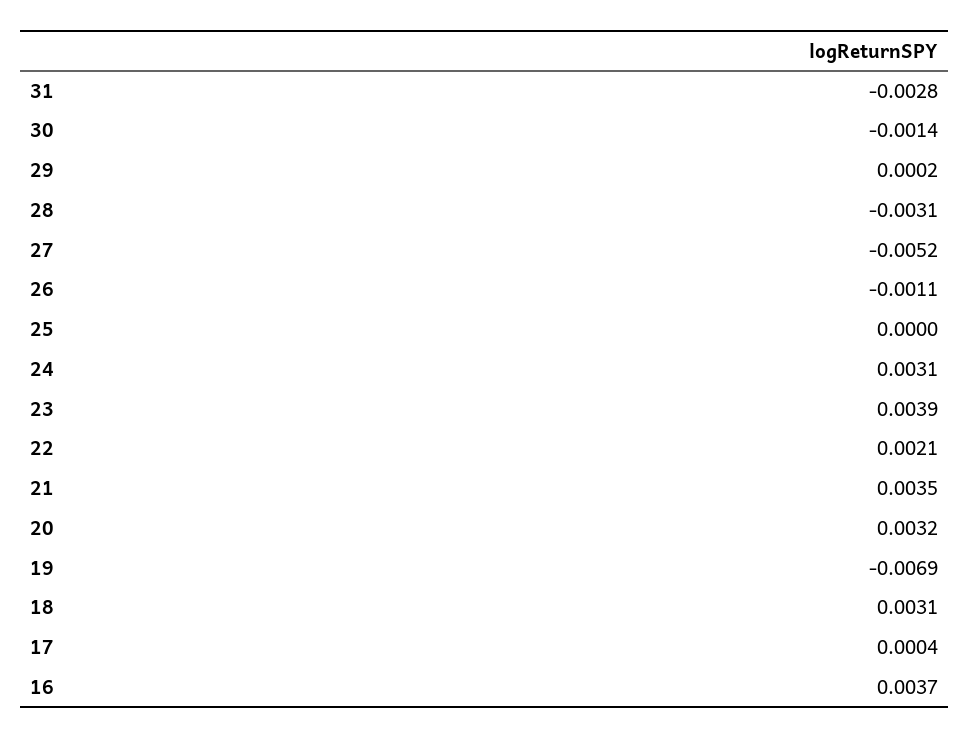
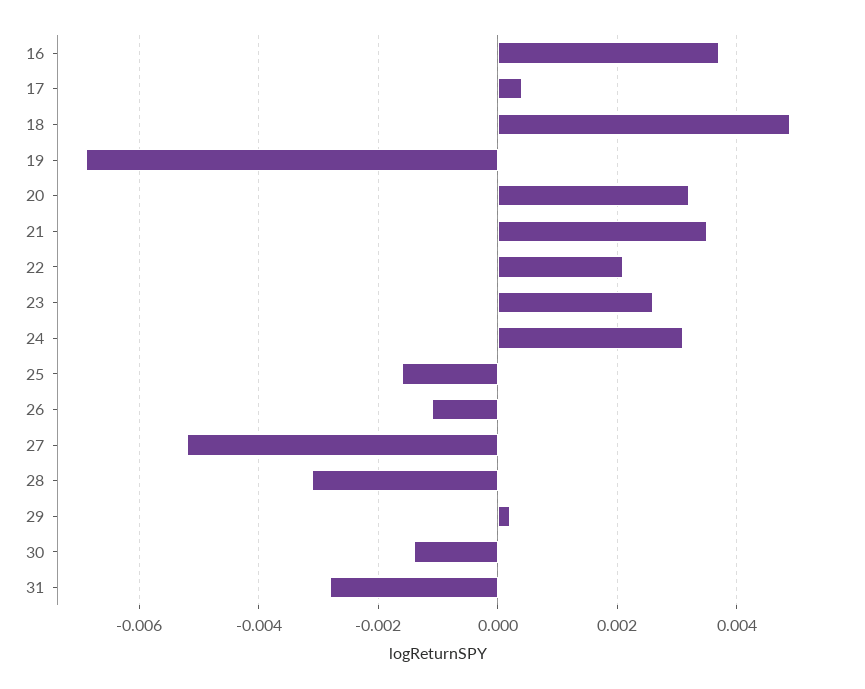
  {
    "31": -0.0028,
    "30": -0.0014,
    "29": 0.0002,
    "28": -0.0031,
    "27": -0.0052,
    "26": -0.0011,
-   "25": 0,
+   "25": -0.0015,
    "24": 0.0031,
-   "23": 0.0039,
+   "23": 0.0025,
    "22": 0.0021,
    "21": 0.0035,
    "20": 0.0032,
    "19": -0.0069,
-   "18": 0.0031,
+   "18": 0.005,
    "17": 0.0004,
    "16": 0.0037
  }

